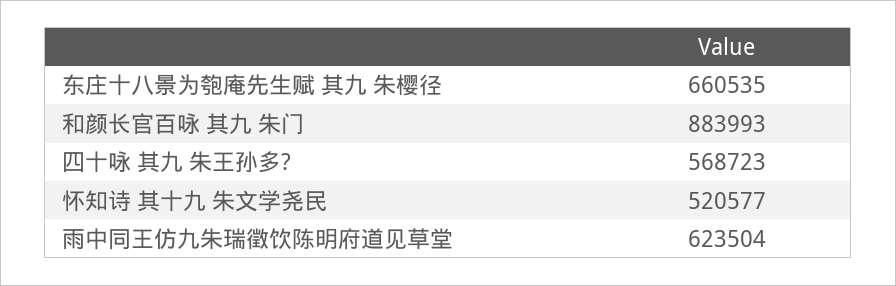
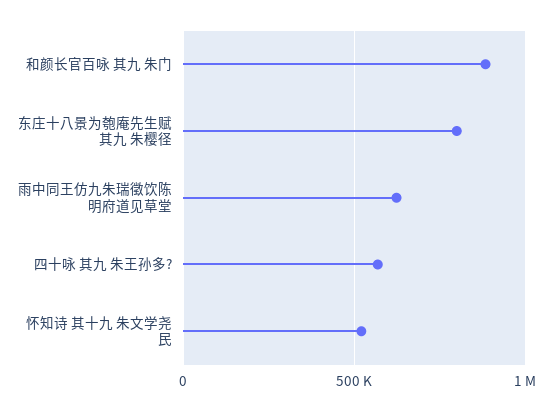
  {
-   "东庄十八景为匏庵先生赋 其九 朱樱径": 660535,
+   "东庄十八景为匏庵先生赋 其九 朱樱径": 800000,
    "和颜长官百咏 其九 朱门": 883993,
    "四十咏 其九 朱王孙多?": 568723,
    "怀知诗 其十九 朱文学尧民": 520577,
    "雨中同王仿九朱瑞徵饮陈明府道见草堂": 623504
  }

